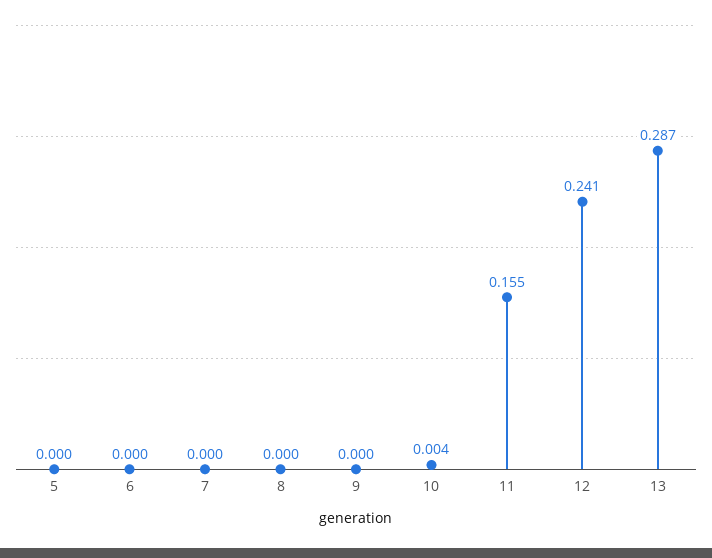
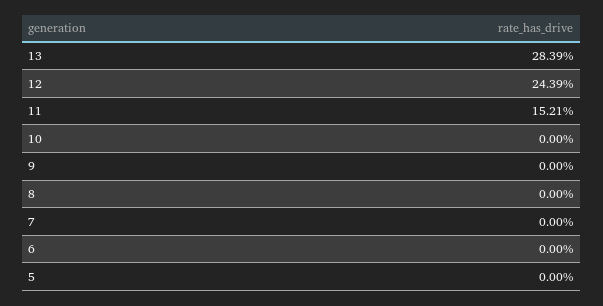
  {
    "5": 0,
    "6": 0,
    "7": 0,
    "8": 0,
    "9": 0,
-   "10": 0.004,
+   "10": 0,
-   "11": 0.155,
+   "11": 0.1521,
-   "12": 0.241,
+   "12": 0.2439,
-   "13": 0.287
+   "13": 0.2839
  }

